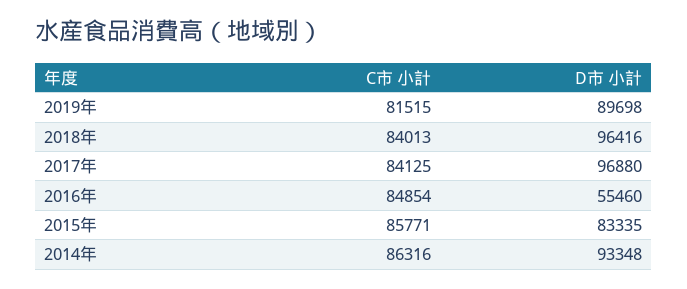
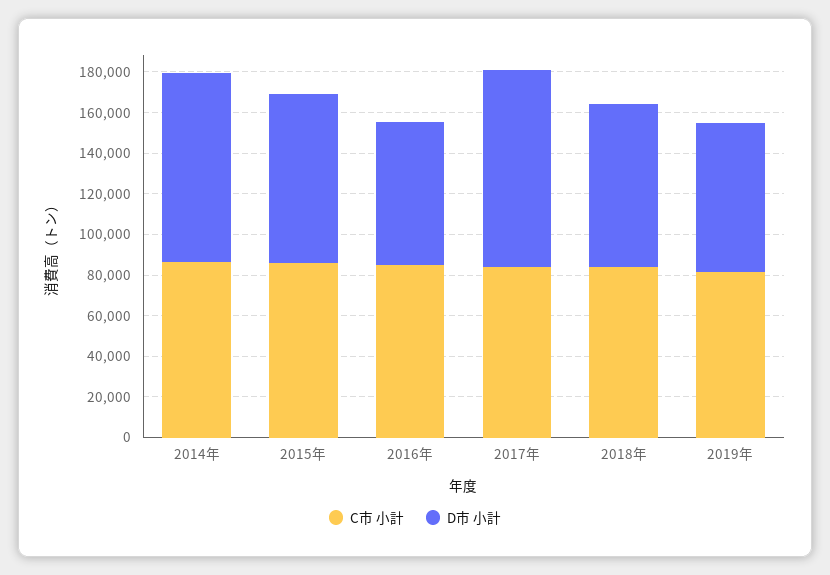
  {
    "C市 小計": {
      "2019年": 81515,
      "2018年": 84013,
      "2017年": 84125,
      "2016年": 84854,
      "2015年": 85771,
      "2014年": 86316
    },
    "D市 小計": {
-     "2019年": 89698,
+     "2019年": 75000,
-     "2018年": 96416,
+     "2018年": 80000,
      "2017年": 96880,
-     "2016年": 55460,
+     "2016年": 70000,
      "2015年": 83335,
      "2014年": 93348
    }
  }

